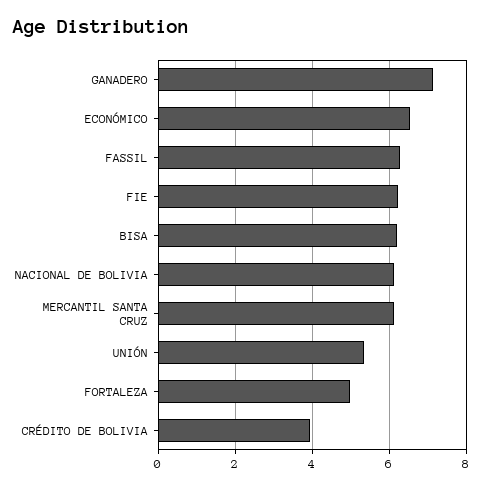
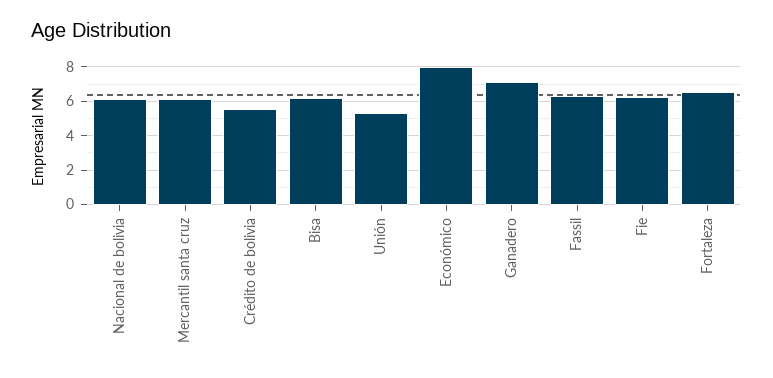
  {
    "GANADERO": 7.2,
-   "ECONÓMICO": 6.6,
+   "ECONÓMICO": 8,
    "FASSIL": 6.2,
    "FIE": 6.2,
    "BISA": 6.2,
    "NACIONAL DE BOLIVIA": 6.2,
    "MERCANTIL SANTA CRUZ": 6.2,
    "UNIÓN": 5.4,
-   "FORTALEZA": 5,
+   "FORTALEZA": 6.5,
-   "CRÉDITO DE BOLIVIA": 4
+   "CRÉDITO DE BOLIVIA": 5.5
  }

